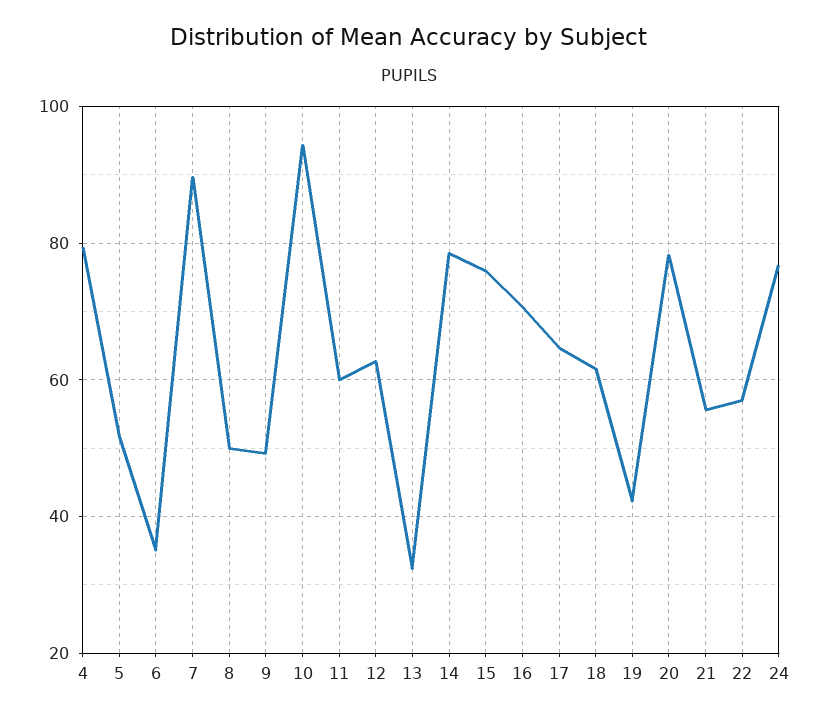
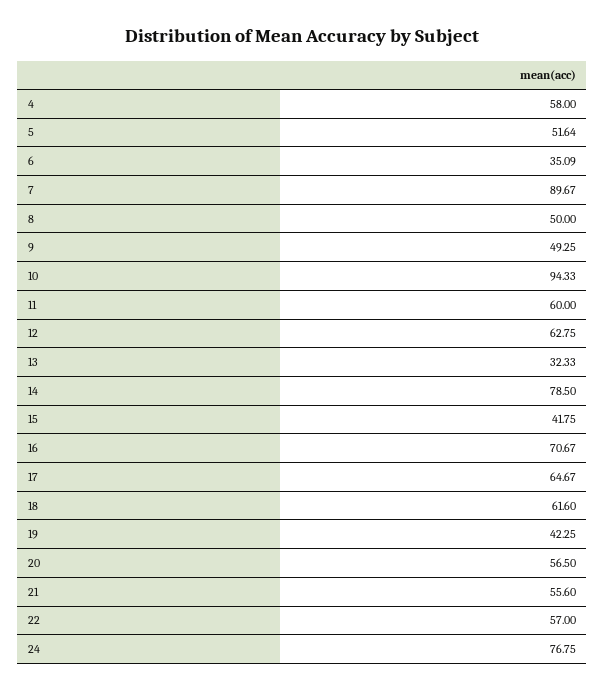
  {
-   "4": 80,
+   "4": 58,
    "5": 51.64,
    "6": 35.09,
    "7": 89.67,
    "8": 50,
    "9": 49.25,
    "10": 94.33,
    "11": 60,
    "12": 62.75,
    "13": 32.33,
    "14": 78.5,
-   "15": 76,
+   "15": 41.75,
    "16": 70.67,
    "17": 64.67,
    "18": 61.6,
    "19": 42.25,
-   "20": 78,
+   "20": 56.5,
    "21": 55.6,
    "22": 57,
    "24": 76.75
  }

